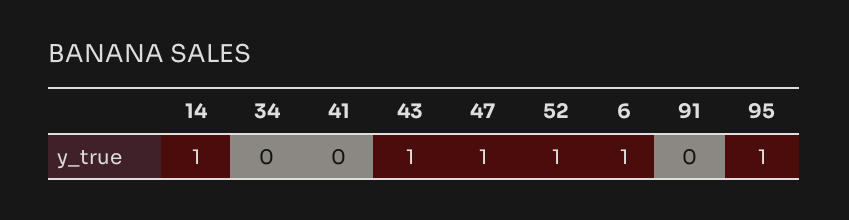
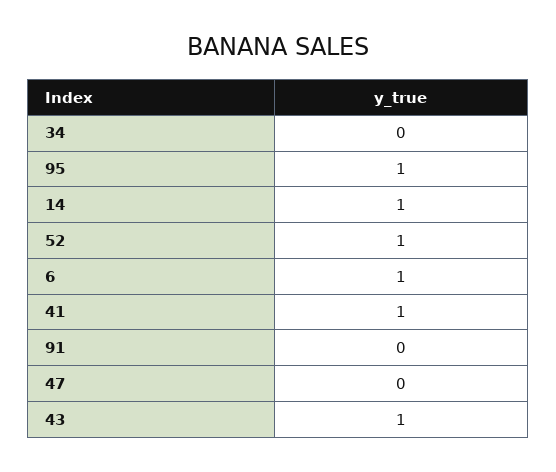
  {
    "14": 1,
    "34": 0,
-   "41": 0,
+   "41": 1,
    "43": 1,
-   "47": 1,
+   "47": 0,
    "52": 1,
    "6": 1,
    "91": 0,
    "95": 1
  }

